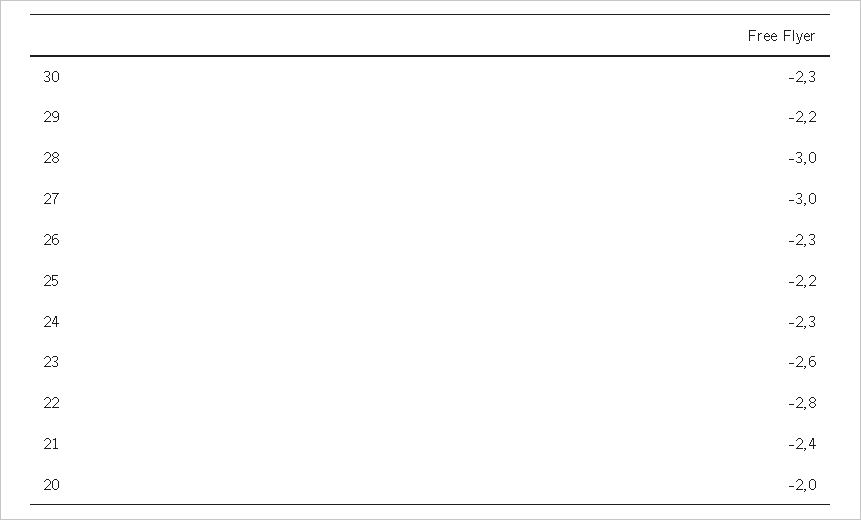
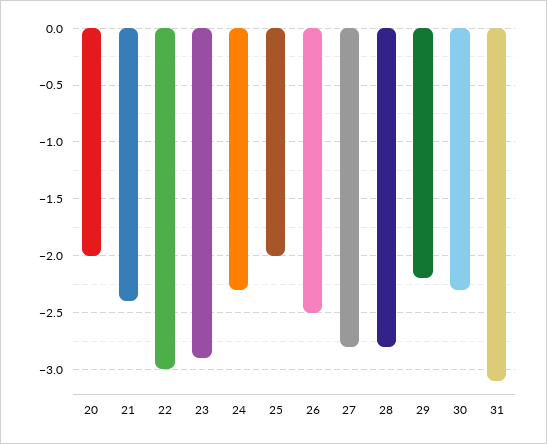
  {
    "30": -2.3,
    "29": -2.2,
-   "28": -3,
+   "28": -2.8,
-   "27": -3,
+   "27": -2.8,
-   "26": -2.3,
+   "26": -2.5,
-   "25": -2.2,
+   "25": -2,
    "24": -2.3,
-   "23": -2.6,
+   "23": -2.9,
-   "22": -2.8,
+   "22": -3,
    "21": -2.4,
-   "20": -2
+   "20": -2,
+   "31": -3.1
  }

